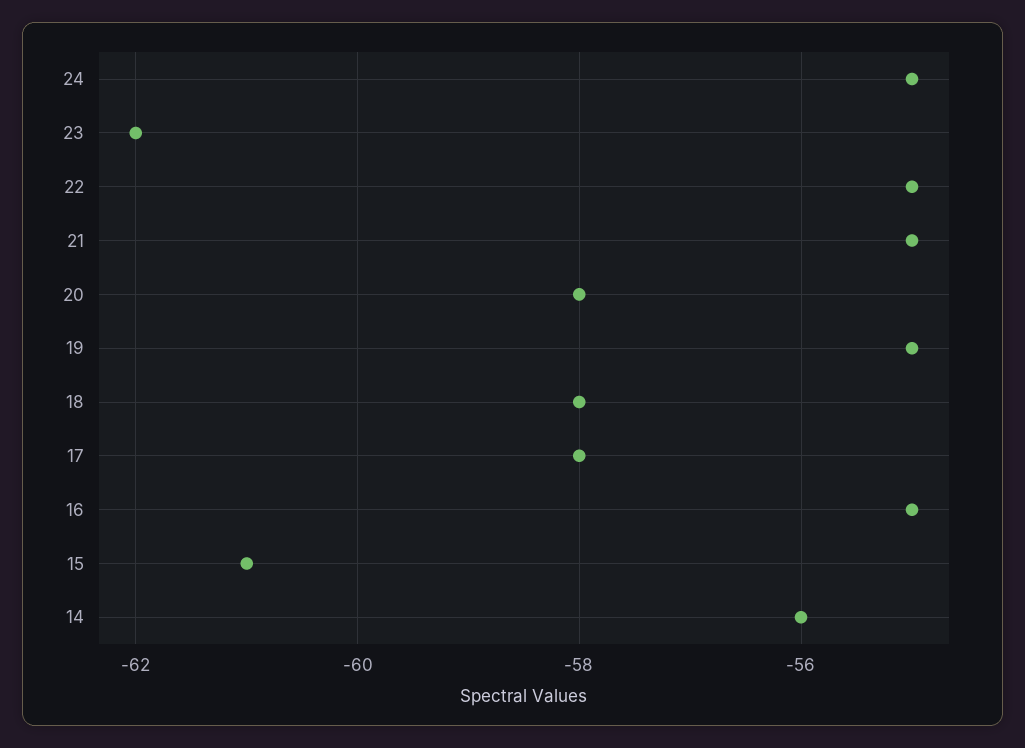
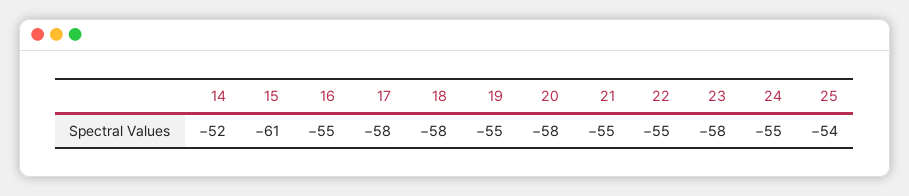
  {
    "24": -55,
-   "23": -62,
+   "23": -58,
    "22": -55,
    "21": -55,
    "20": -58,
    "19": -55,
    "18": -58,
    "17": -58,
    "16": -55,
    "15": -61,
-   "14": -56
+   "14": -52,
+   "25": -54
  }

